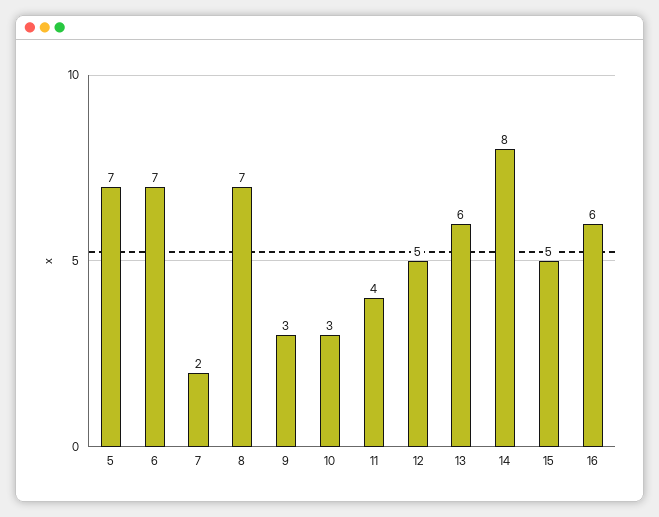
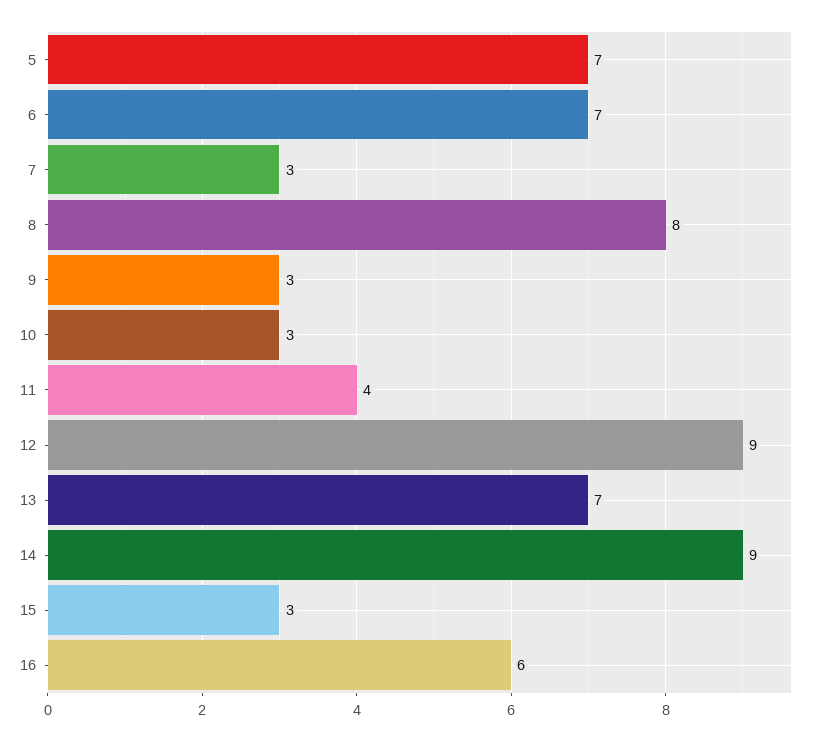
  {
    "5": 7,
    "6": 7,
-   "7": 2,
+   "7": 3,
-   "8": 7,
+   "8": 8,
    "9": 3,
    "10": 3,
    "11": 4,
-   "12": 5,
+   "12": 9,
-   "13": 6,
+   "13": 7,
-   "14": 8,
+   "14": 9,
-   "15": 5,
+   "15": 3,
    "16": 6
  }

